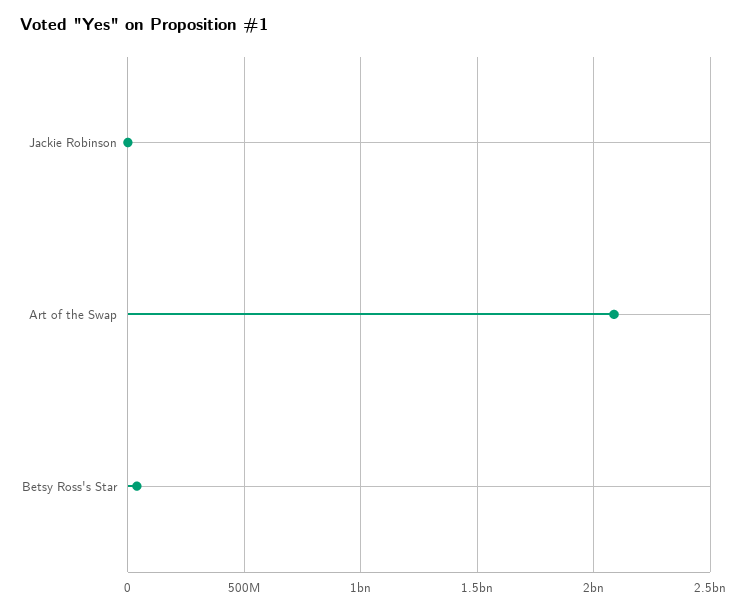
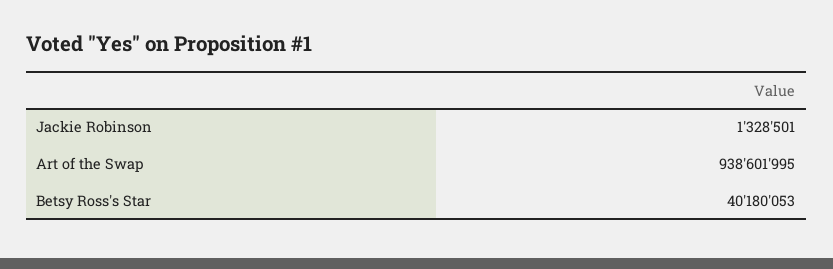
  {
    "Jackie Robinson": 1328501,
-   "Art of the Swap": 2100000000,
+   "Art of the Swap": 938601995,
    "Betsy Ross's Star": 40180053
  }

